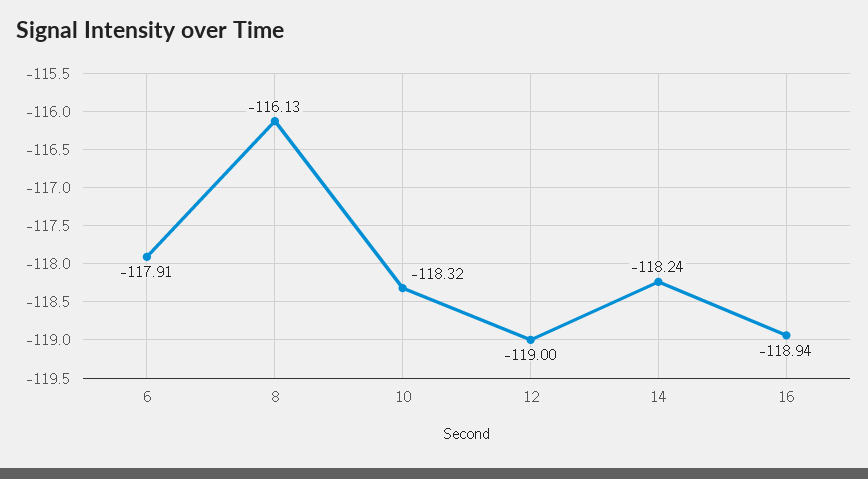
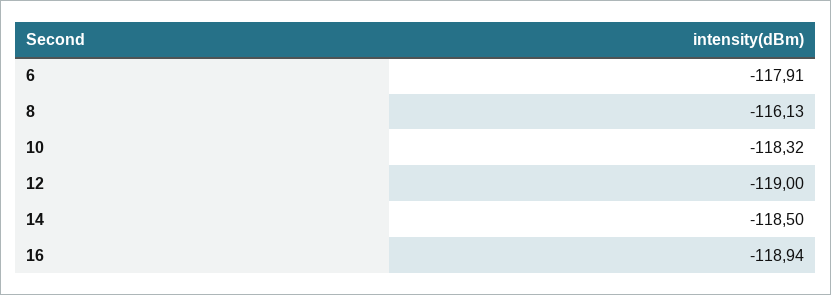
  {
    "6": -117.91,
    "8": -116.13,
    "10": -118.32,
    "12": -119,
-   "14": -118.24,
+   "14": -118.5,
    "16": -118.94
  }

